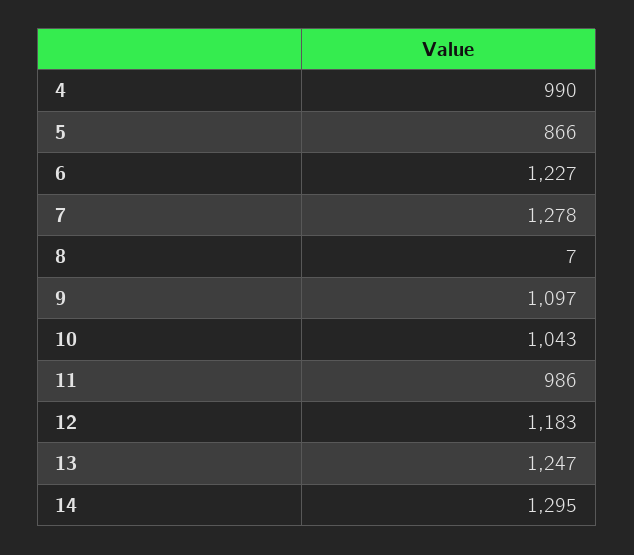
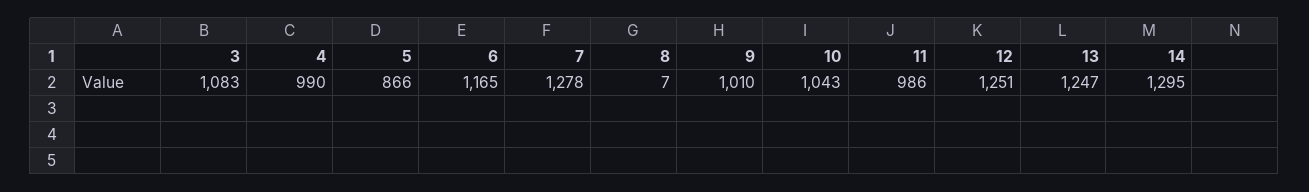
  {
    "4": 990,
    "5": 866,
-   "6": 1227,
+   "6": 1165,
    "7": 1278,
    "8": 7,
-   "9": 1097,
+   "9": 1010,
    "10": 1043,
    "11": 986,
-   "12": 1183,
+   "12": 1251,
    "13": 1247,
-   "14": 1295
+   "14": 1295,
+   "3": 1083
  }

